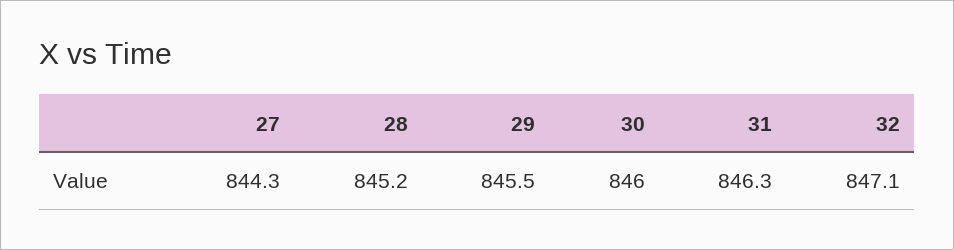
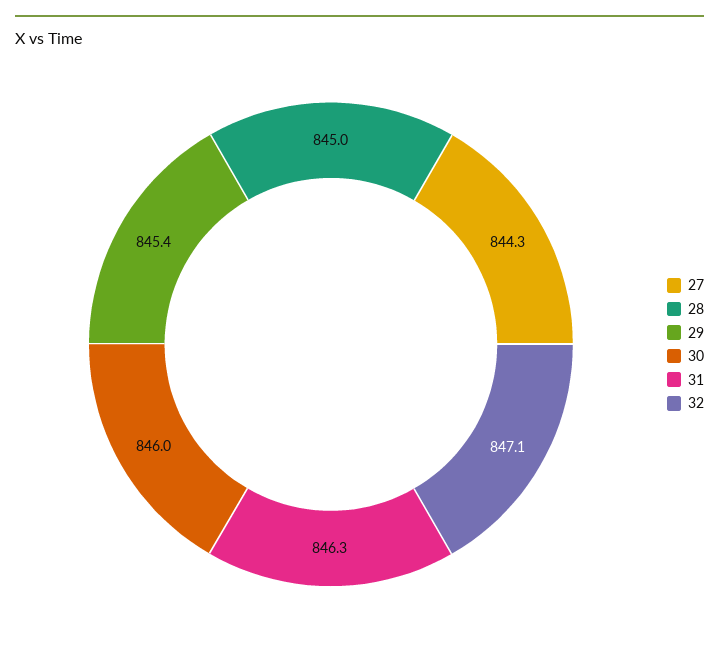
  {
    "27": 844.3,
-   "28": 845.2,
+   "28": 845,
-   "29": 845.5,
+   "29": 845.4,
    "30": 846,
    "31": 846.3,
    "32": 847.1
  }

